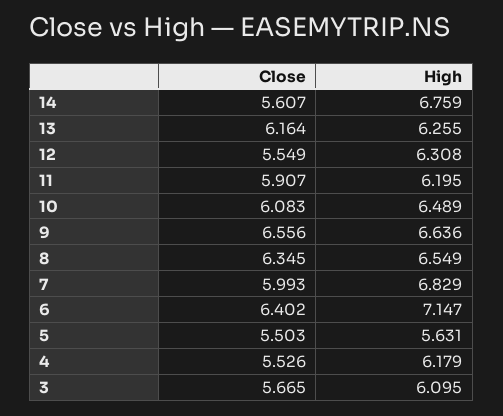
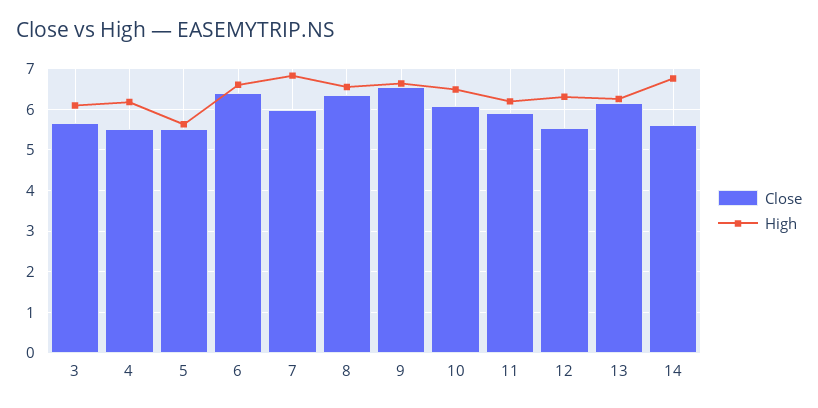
  {
    "Close": {
      "14": 5.607,
      "13": 6.164,
      "12": 5.549,
      "11": 5.907,
      "10": 6.083,
      "9": 6.556,
      "8": 6.345,
      "7": 5.993,
      "6": 6.402,
      "5": 5.503,
      "4": 5.526,
      "3": 5.665
    },
    "High": {
      "14": 6.759,
      "13": 6.255,
      "12": 6.308,
      "11": 6.195,
      "10": 6.489,
      "9": 6.636,
      "8": 6.549,
      "7": 6.829,
-     "6": 7.147,
+     "6": 6.6,
      "5": 5.631,
      "4": 6.179,
      "3": 6.095
    }
  }

